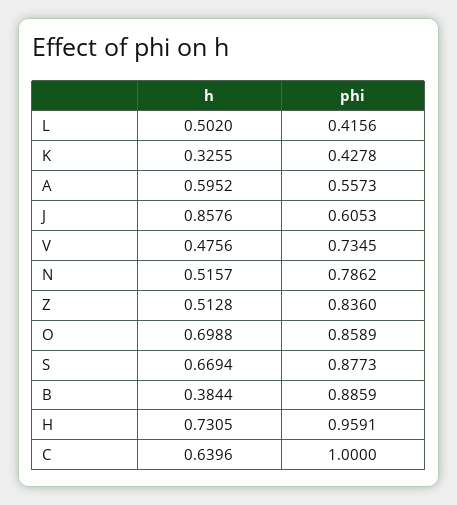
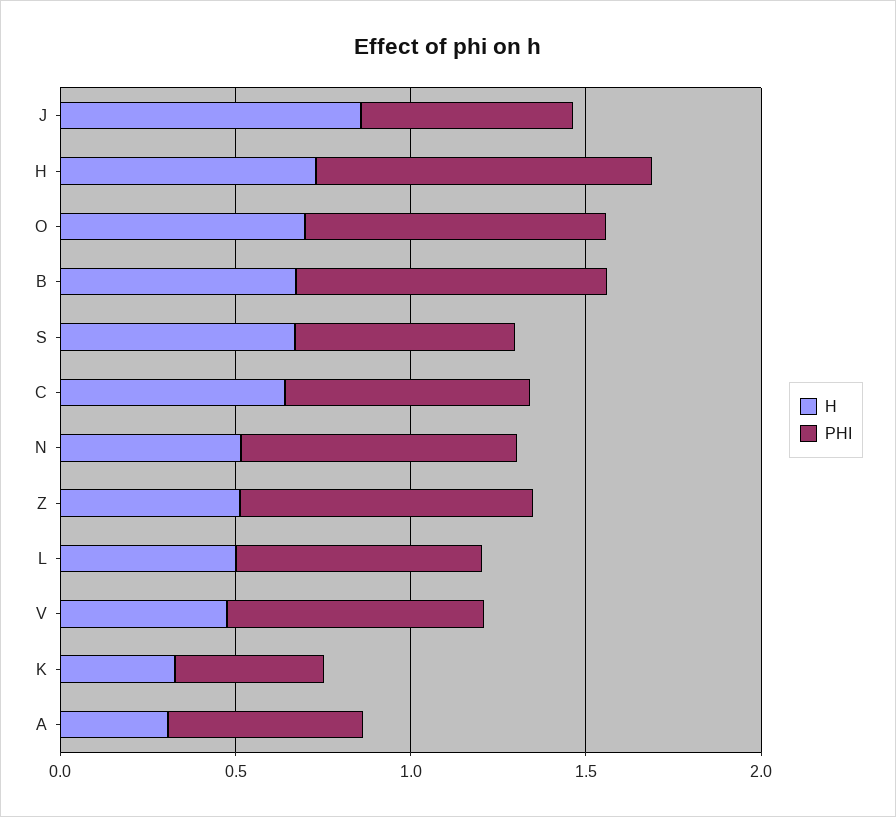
  {
    "h": {
      "L": 0.502,
      "K": 0.3255,
-     "A": 0.5952,
+     "A": 0.3,
      "J": 0.8576,
      "V": 0.4756,
      "N": 0.5157,
      "Z": 0.5128,
      "O": 0.6988,
      "S": 0.6694,
-     "B": 0.3844,
+     "B": 0.7,
      "H": 0.7305,
      "C": 0.6396
    },
    "phi": {
-     "L": 0.4156,
+     "L": 0.7,
      "K": 0.4278,
      "A": 0.5573,
      "J": 0.6053,
      "V": 0.7345,
      "N": 0.7862,
      "Z": 0.836,
      "O": 0.8589,
-     "S": 0.8773,
+     "S": 0.6,
      "B": 0.8859,
      "H": 0.9591,
-     "C": 1
+     "C": 0.7
    }
  }

